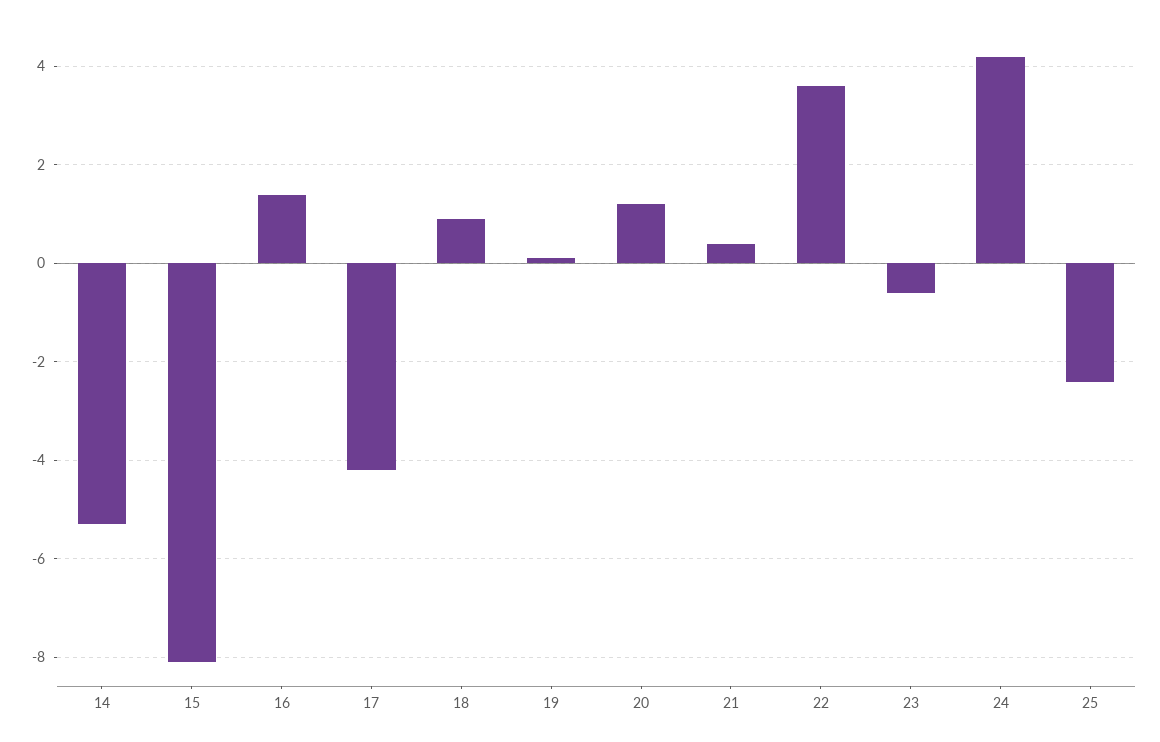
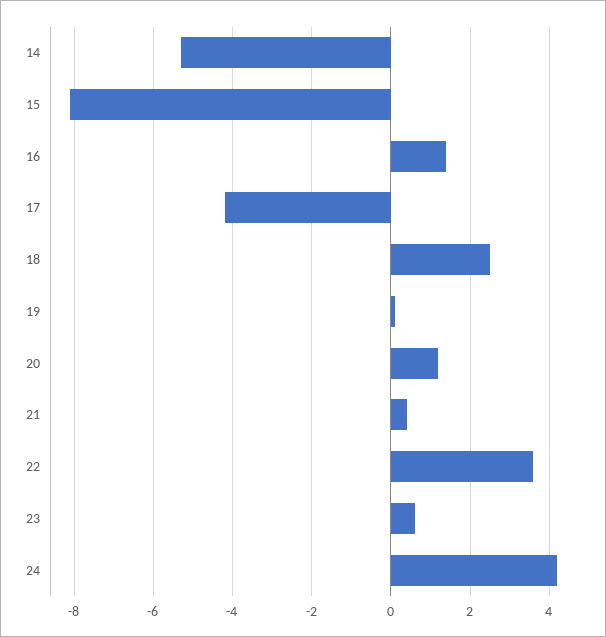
  {
    "14": -5.5,
    "15": -8,
    "16": 1.5,
    "17": -4,
-   "18": 1,
+   "18": 2.5,
    "19": 0,
    "20": 1,
    "21": 0.5,
    "22": 3.5,
-   "23": -0.5,
+   "23": 0.5,
-   "24": 4,
+   "24": 4
-   "25": -2.5
  }

